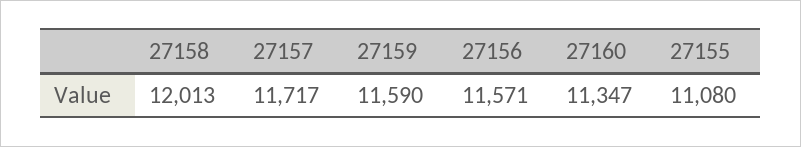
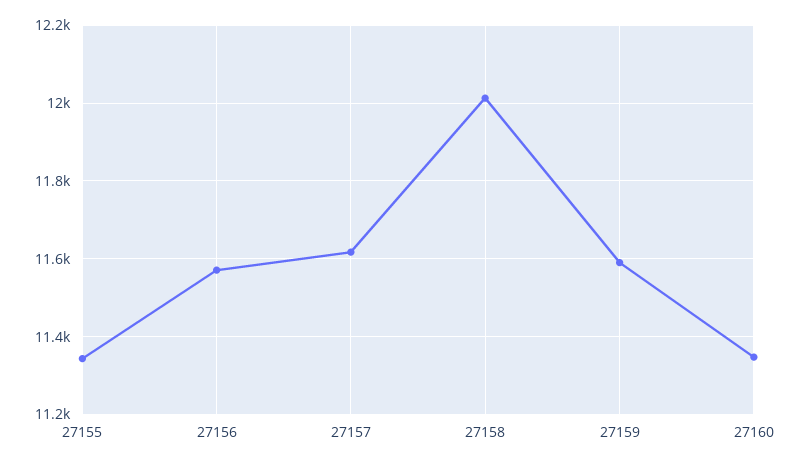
  {
    "27158": 12013,
-   "27157": 11717,
+   "27157": 11620,
    "27159": 11590,
    "27156": 11571,
    "27160": 11347,
-   "27155": 11080
+   "27155": 11340
  }

